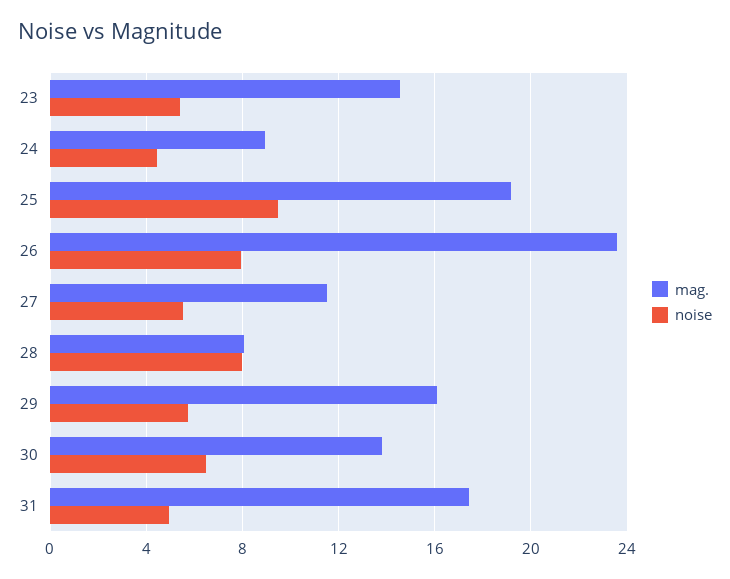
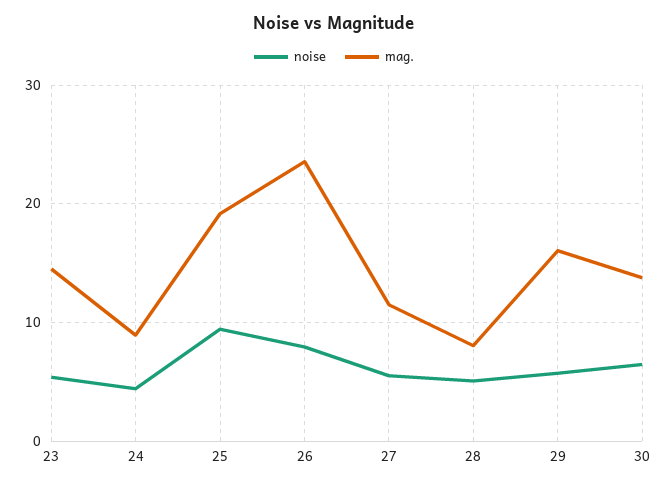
  {
    "mag.": {
      "23": 14.5,
      "24": 9,
      "25": 19,
      "26": 23.5,
      "27": 11.5,
      "28": 8,
      "29": 16,
-     "30": 14,
+     "30": 14
-     "31": 17.5
    },
    "noise": {
      "23": 5.5,
      "24": 4.5,
      "25": 9.5,
      "26": 8,
      "27": 5.5,
-     "28": 8,
+     "28": 5,
      "29": 5.5,
-     "30": 6.5,
+     "30": 6.5
-     "31": 5
    }
  }

